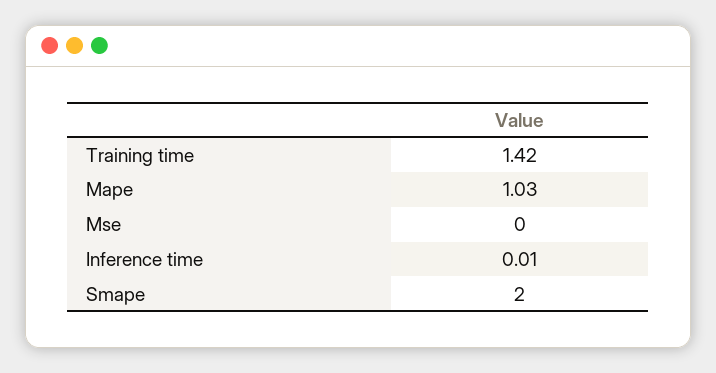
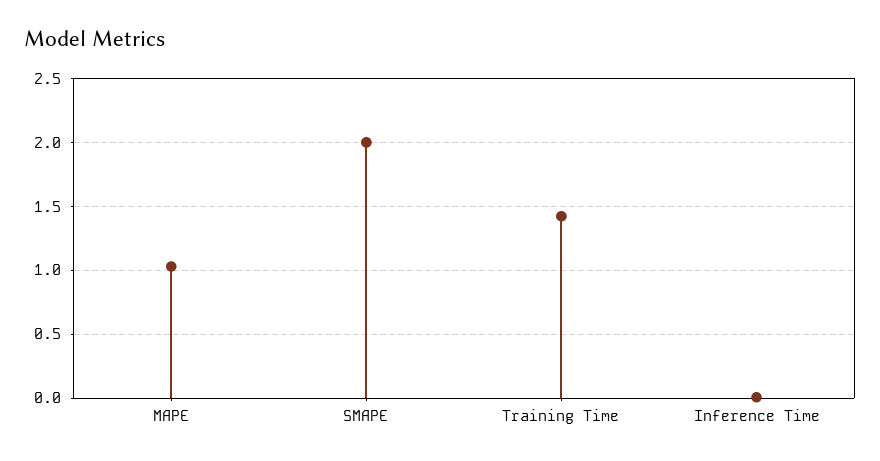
  {
    "Training time": 1.42,
    "Mape": 1.03,
-   "Mse": 0,
    "Inference time": 0.01,
    "Smape": 2
  }

